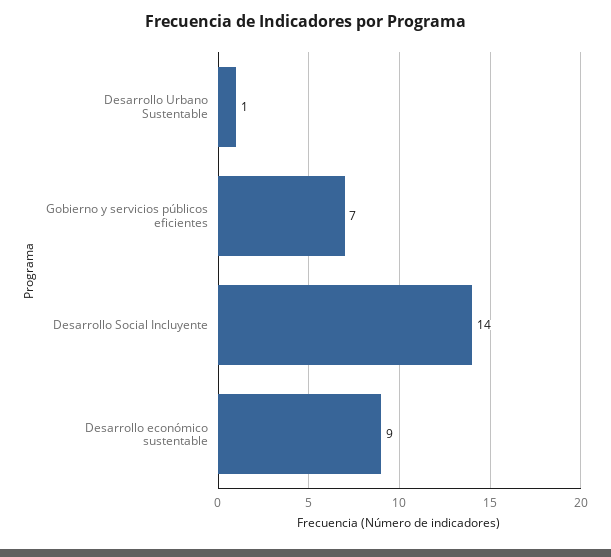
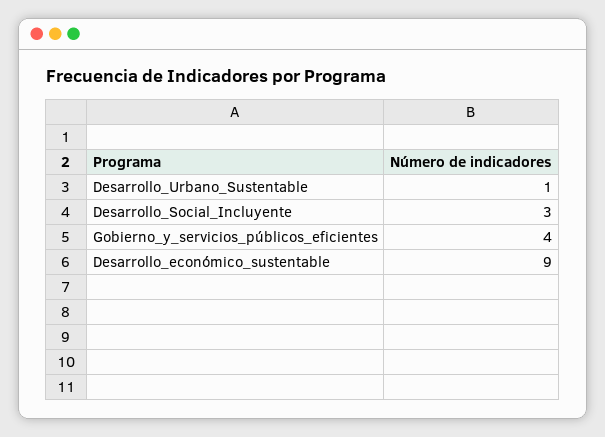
  {
    "Desarrollo Urbano Sustentable": 1,
-   "Gobierno y servicios públicos eficientes": 7,
+   "Gobierno y servicios públicos eficientes": 4,
-   "Desarrollo Social Incluyente": 14,
+   "Desarrollo Social Incluyente": 3,
    "Desarrollo económico sustentable": 9
  }

